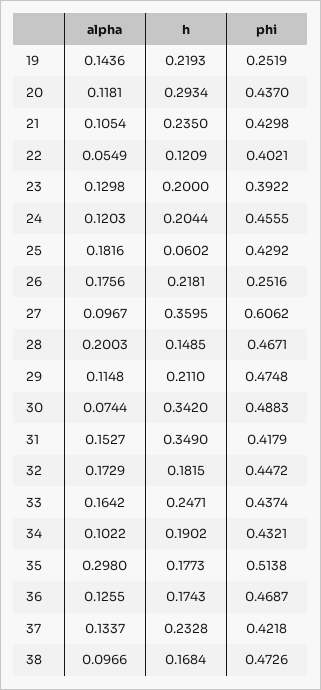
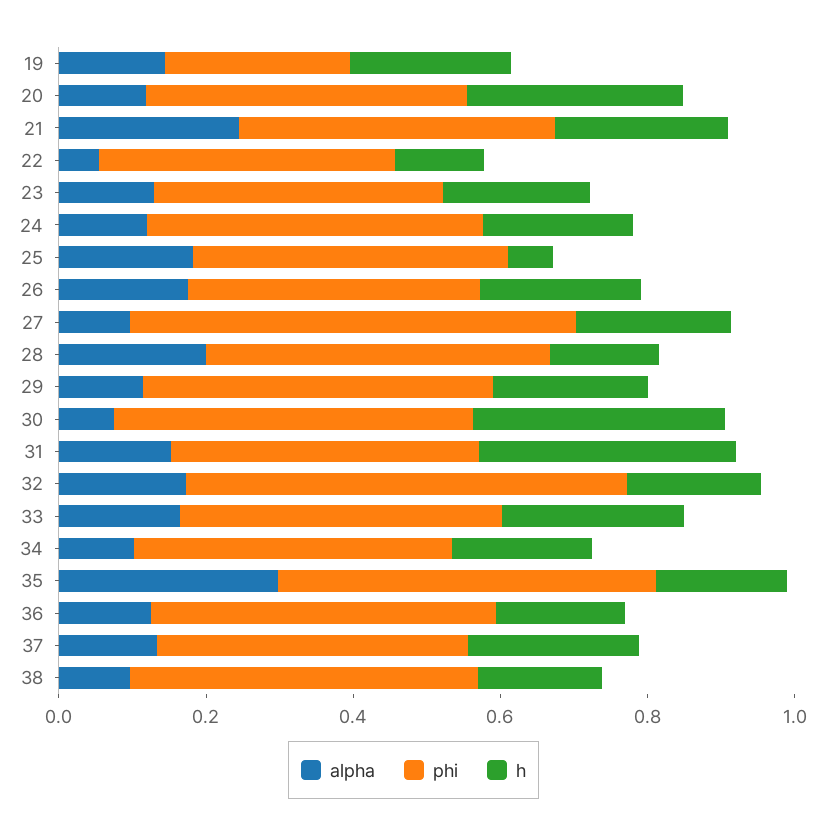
  {
    "alpha": {
      "19": 0.1436,
      "20": 0.1181,
-     "21": 0.1054,
+     "21": 0.25,
      "22": 0.0549,
      "23": 0.1298,
      "24": 0.1203,
      "25": 0.1816,
      "26": 0.1756,
      "27": 0.0967,
      "28": 0.2003,
      "29": 0.1148,
      "30": 0.0744,
      "31": 0.1527,
      "32": 0.1729,
      "33": 0.1642,
      "34": 0.1022,
      "35": 0.298,
      "36": 0.1255,
      "37": 0.1337,
      "38": 0.0966
    },
    "h": {
      "19": 0.2193,
      "20": 0.2934,
      "21": 0.235,
      "22": 0.1209,
      "23": 0.2,
      "24": 0.2044,
      "25": 0.0602,
      "26": 0.2181,
-     "27": 0.3595,
+     "27": 0.2,
      "28": 0.1485,
      "29": 0.211,
      "30": 0.342,
      "31": 0.349,
      "32": 0.1815,
      "33": 0.2471,
      "34": 0.1902,
      "35": 0.1773,
      "36": 0.1743,
      "37": 0.2328,
      "38": 0.1684
    },
    "phi": {
      "19": 0.2519,
      "20": 0.437,
      "21": 0.4298,
      "22": 0.4021,
      "23": 0.3922,
      "24": 0.4555,
      "25": 0.4292,
-     "26": 0.2516,
+     "26": 0.4,
      "27": 0.6062,
      "28": 0.4671,
      "29": 0.4748,
      "30": 0.4883,
      "31": 0.4179,
-     "32": 0.4472,
+     "32": 0.6,
      "33": 0.4374,
      "34": 0.4321,
      "35": 0.5138,
      "36": 0.4687,
      "37": 0.4218,
      "38": 0.4726
    }
  }

